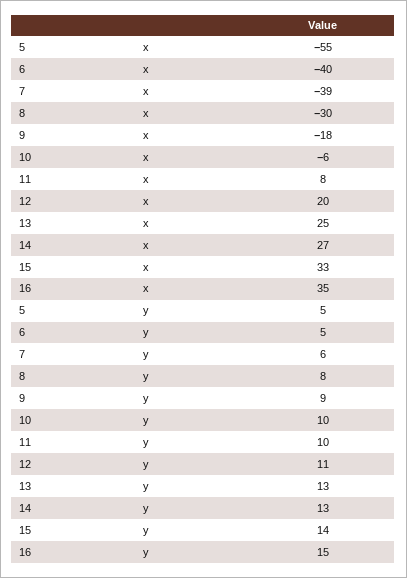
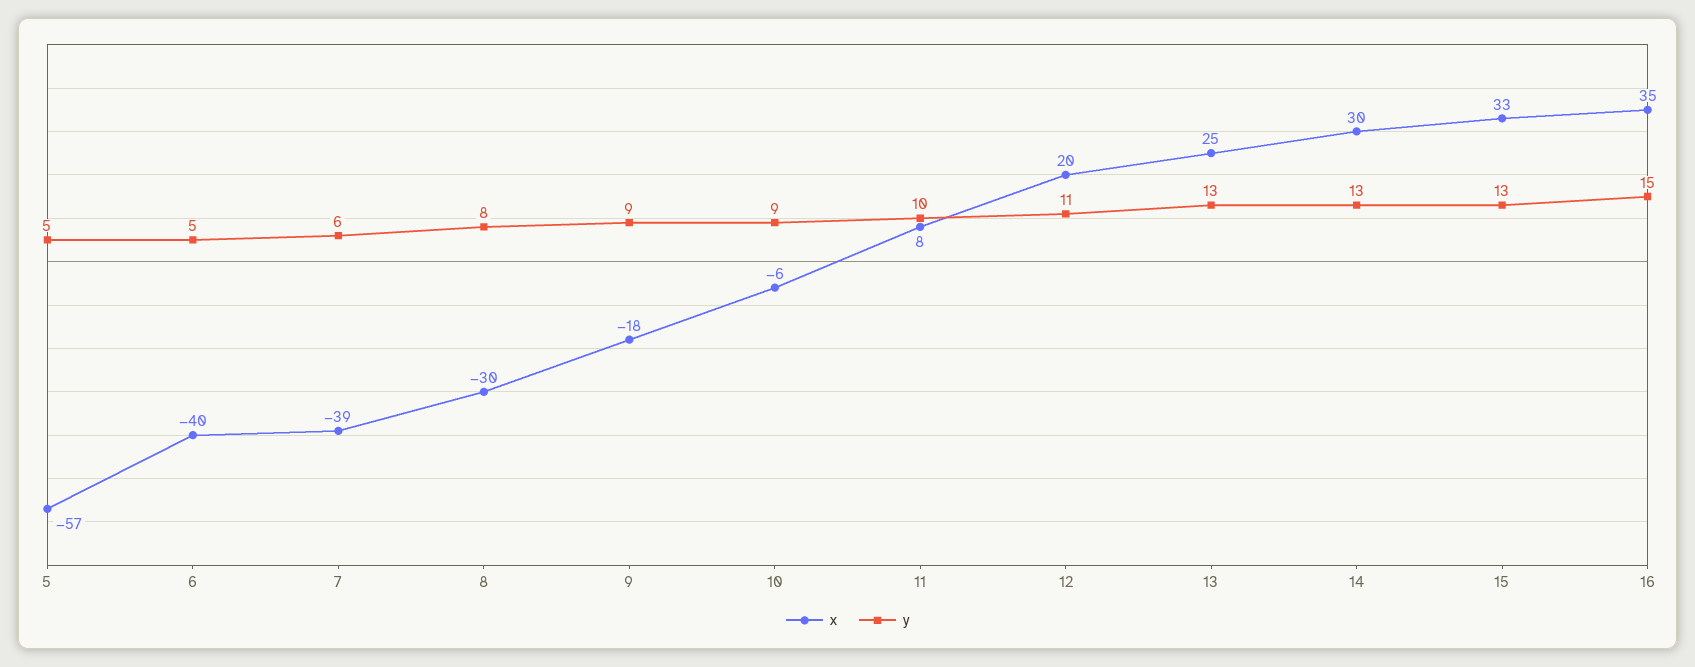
  {
    "x": {
-     "5": -55,
+     "5": -57,
      "6": -40,
      "7": -39,
      "8": -30,
      "9": -18,
      "10": -6,
      "11": 8,
      "12": 20,
      "13": 25,
-     "14": 27,
+     "14": 30,
      "15": 33,
      "16": 35
    },
    "y": {
      "5": 5,
      "6": 5,
      "7": 6,
      "8": 8,
      "9": 9,
-     "10": 10,
+     "10": 9,
      "11": 10,
      "12": 11,
      "13": 13,
      "14": 13,
-     "15": 14,
+     "15": 13,
      "16": 15
    }
  }

